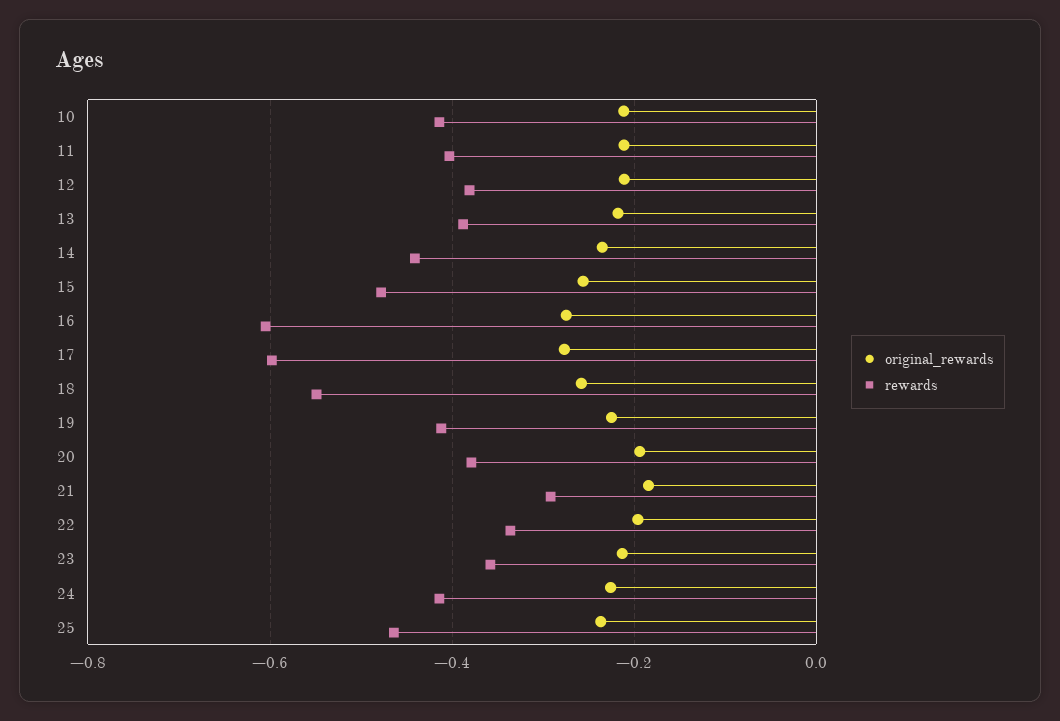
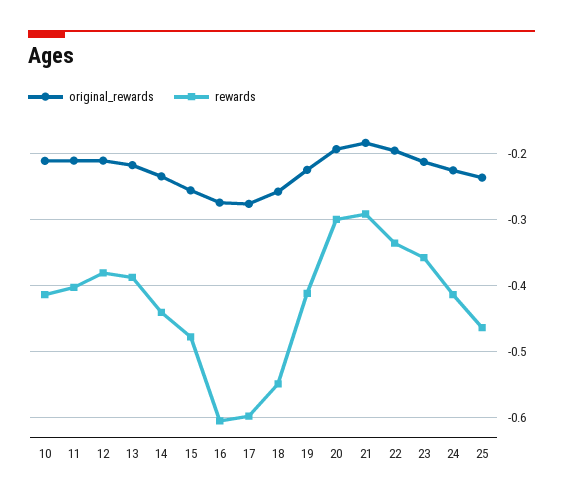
  {
    "original_rewards": {
      "10": -0.21,
      "11": -0.21,
      "12": -0.21,
      "13": -0.22,
      "14": -0.24,
      "15": -0.26,
      "16": -0.27,
      "17": -0.28,
      "18": -0.26,
      "19": -0.23,
      "20": -0.19,
      "21": -0.18,
      "22": -0.2,
      "23": -0.21,
      "24": -0.23,
      "25": -0.24
    },
    "rewards": {
      "10": -0.41,
      "11": -0.4,
      "12": -0.38,
      "13": -0.39,
      "14": -0.44,
      "15": -0.48,
      "16": -0.61,
      "17": -0.6,
      "18": -0.55,
      "19": -0.41,
-     "20": -0.38,
+     "20": -0.3,
      "21": -0.29,
      "22": -0.34,
      "23": -0.36,
      "24": -0.41,
      "25": -0.46
    }
  }

